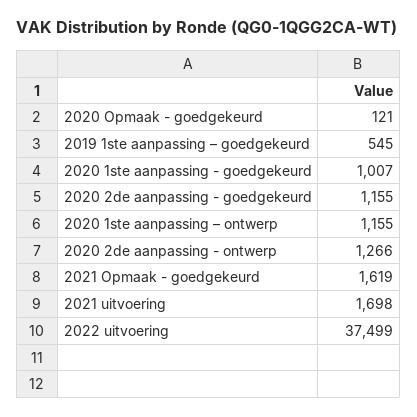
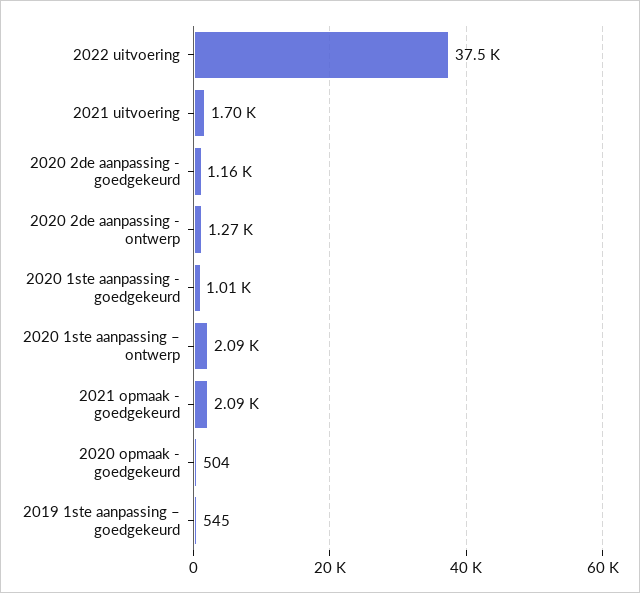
  {
-   "2020 Opmaak - goedgekeurd": 121,
+   "2020 Opmaak - goedgekeurd": 504,
    "2019 1ste aanpassing – goedgekeurd": 545,
    "2020 1ste aanpassing - goedgekeurd": 1007,
    "2020 2de aanpassing - goedgekeurd": 1155,
-   "2020 1ste aanpassing – ontwerp": 1155,
+   "2020 1ste aanpassing – ontwerp": 2090,
    "2020 2de aanpassing - ontwerp": 1266,
-   "2021 Opmaak - goedgekeurd": 1619,
+   "2021 Opmaak - goedgekeurd": 2090,
    "2021 uitvoering": 1698,
    "2022 uitvoering": 37499
  }

